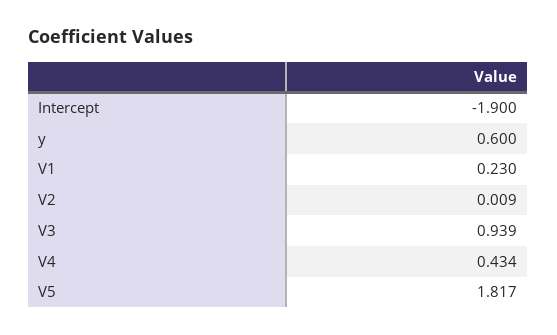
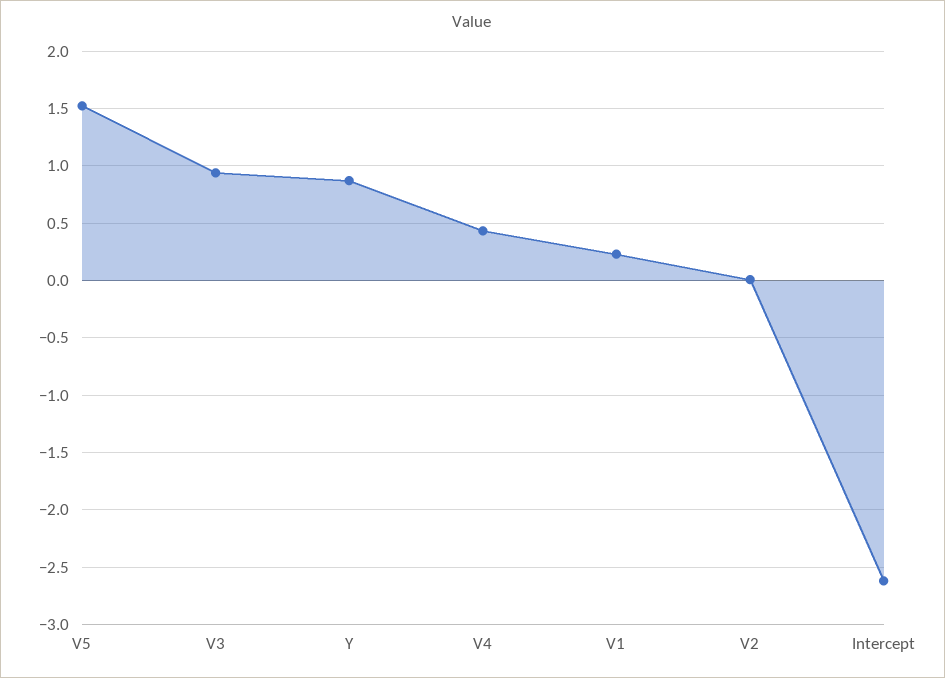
  {
-   "Intercept": -1.9,
+   "Intercept": -2.6,
-   "y": 0.6,
+   "y": 0.9,
    "V1": 0.23,
    "V2": 0.009,
    "V3": 0.939,
    "V4": 0.434,
-   "V5": 1.817
+   "V5": 1.5
  }

